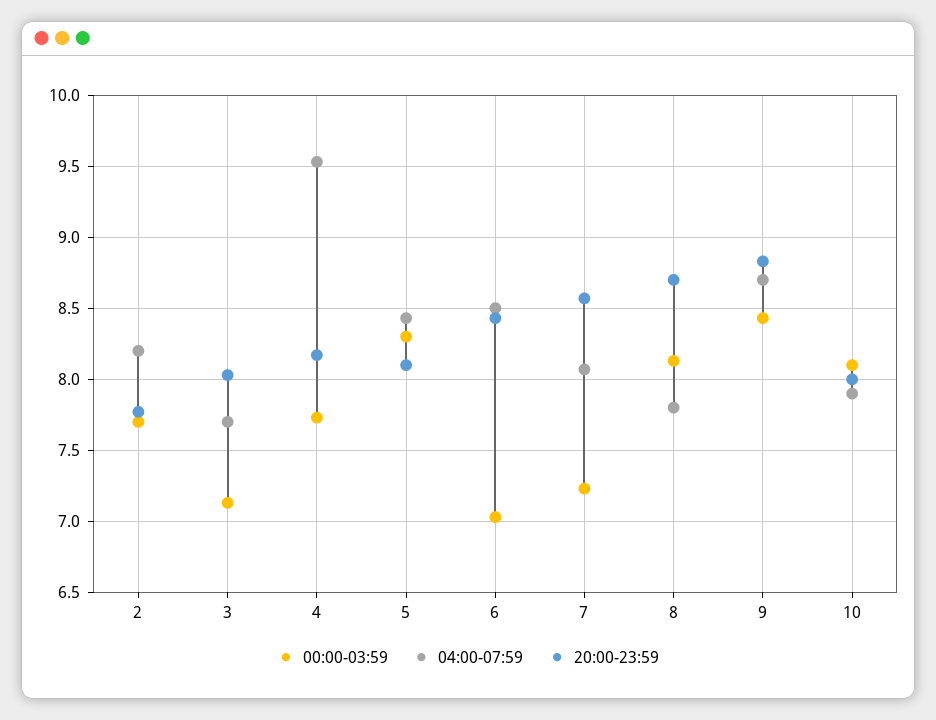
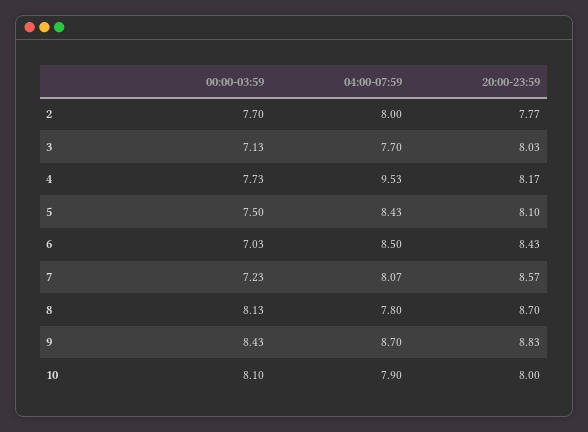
  {
    "00:00-03:59": {
      "2": 7.7,
      "3": 7.13,
      "4": 7.73,
-     "5": 8.3,
+     "5": 7.5,
      "6": 7.03,
      "7": 7.23,
      "8": 8.13,
      "9": 8.43,
      "10": 8.1
    },
    "04:00-07:59": {
-     "2": 8.2,
+     "2": 8,
      "3": 7.7,
      "4": 9.53,
      "5": 8.43,
      "6": 8.5,
      "7": 8.07,
      "8": 7.8,
      "9": 8.7,
      "10": 7.9
    },
    "20:00-23:59": {
      "2": 7.77,
      "3": 8.03,
      "4": 8.17,
      "5": 8.1,
      "6": 8.43,
      "7": 8.57,
      "8": 8.7,
      "9": 8.83,
      "10": 8
    }
  }

